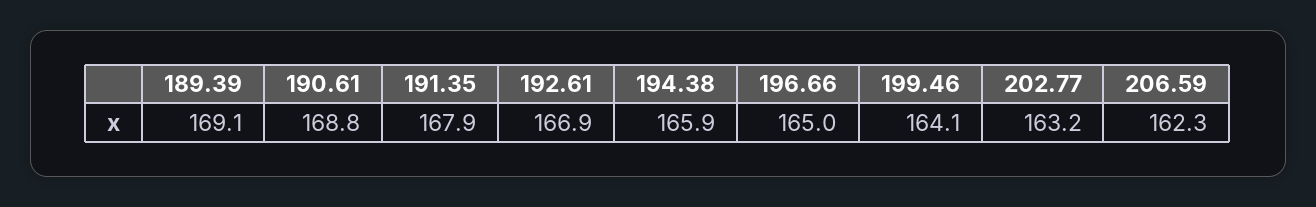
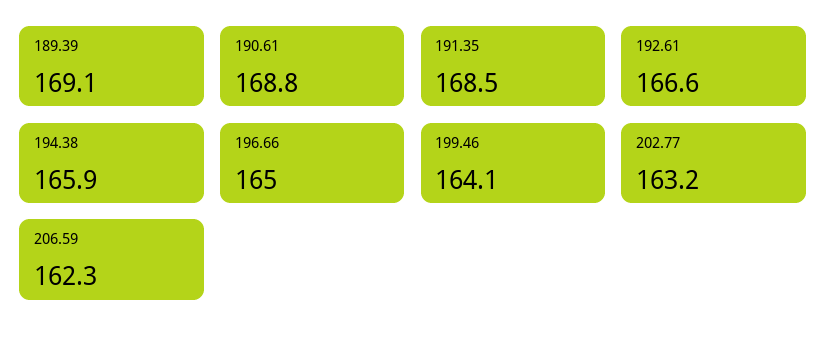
  {
    "189.39": 169.1,
    "190.61": 168.8,
-   "191.35": 167.9,
+   "191.35": 168.5,
-   "192.61": 166.9,
+   "192.61": 166.6,
    "194.38": 165.9,
    "196.66": 165,
    "199.46": 164.1,
    "202.77": 163.2,
    "206.59": 162.3
  }

